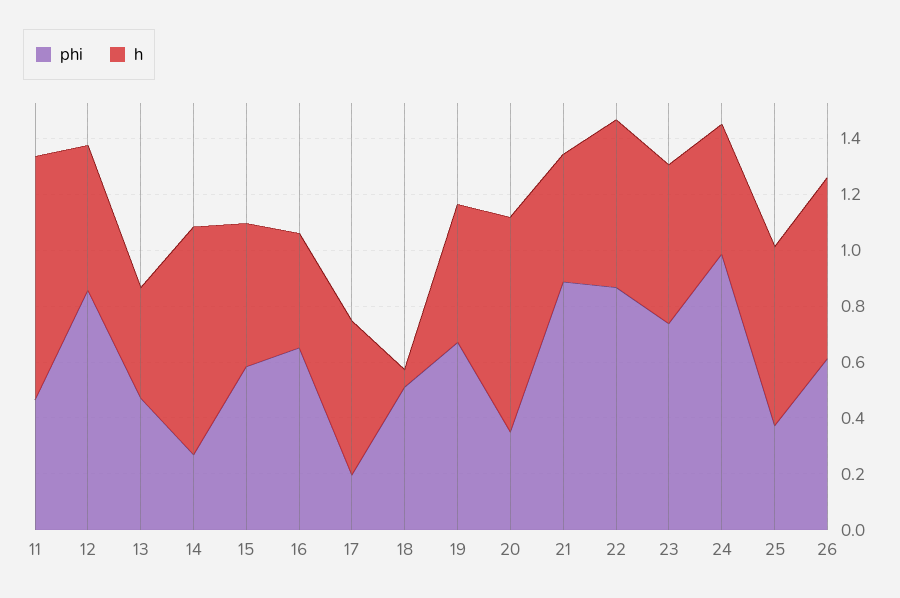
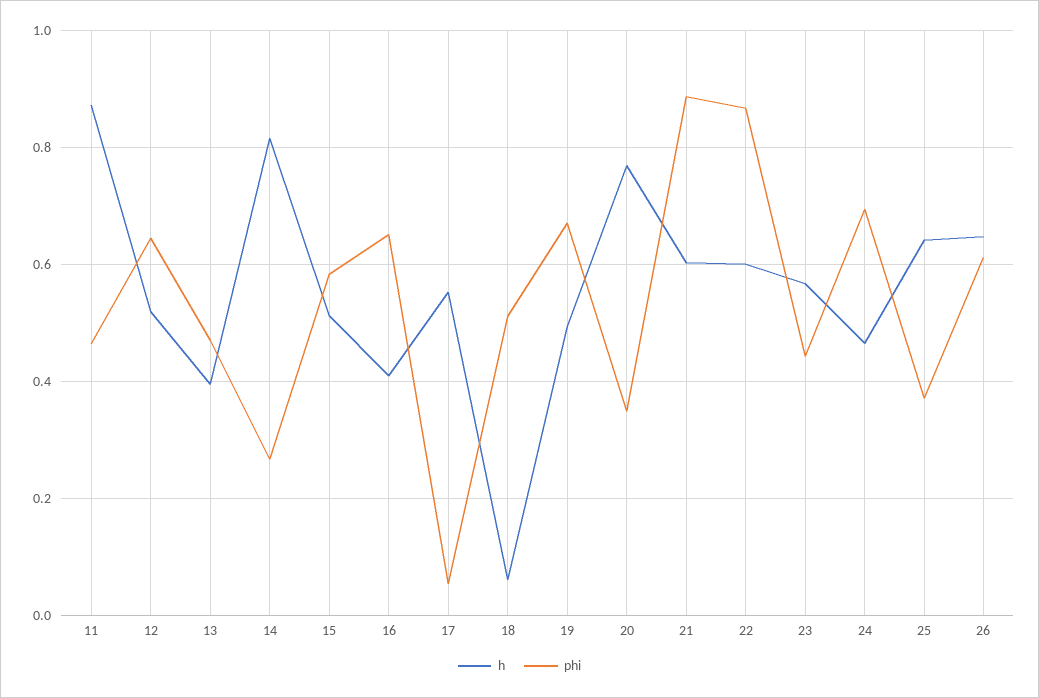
  {
    "phi": {
      "11": 0.46,
-     "12": 0.85,
+     "12": 0.64,
      "13": 0.48,
      "14": 0.26,
      "15": 0.58,
      "16": 0.66,
-     "17": 0.2,
+     "17": 0.06,
      "18": 0.52,
      "19": 0.68,
      "20": 0.34,
      "21": 0.88,
      "22": 0.86,
-     "23": 0.75,
+     "23": 0.44,
-     "24": 1,
+     "24": 0.7,
      "25": 0.38,
      "26": 0.62
    },
    "h": {
      "11": 0.88,
      "12": 0.52,
      "13": 0.4,
      "14": 0.82,
      "15": 0.52,
      "16": 0.42,
      "17": 0.56,
      "18": 0.06,
      "19": 0.5,
      "20": 0.76,
-     "21": 0.45,
+     "21": 0.6,
      "22": 0.6,
      "23": 0.56,
      "24": 0.46,
      "25": 0.64,
      "26": 0.64
    }
  }

